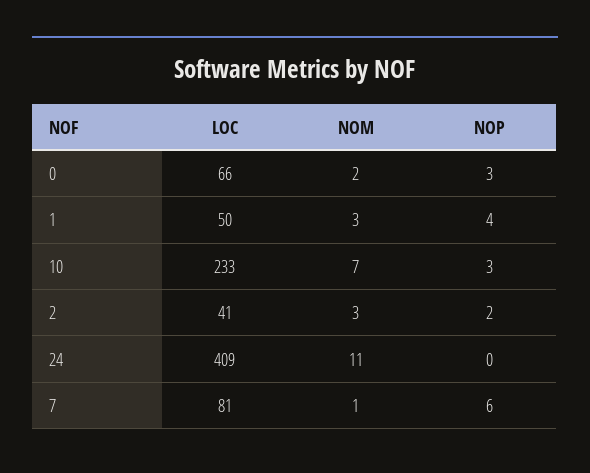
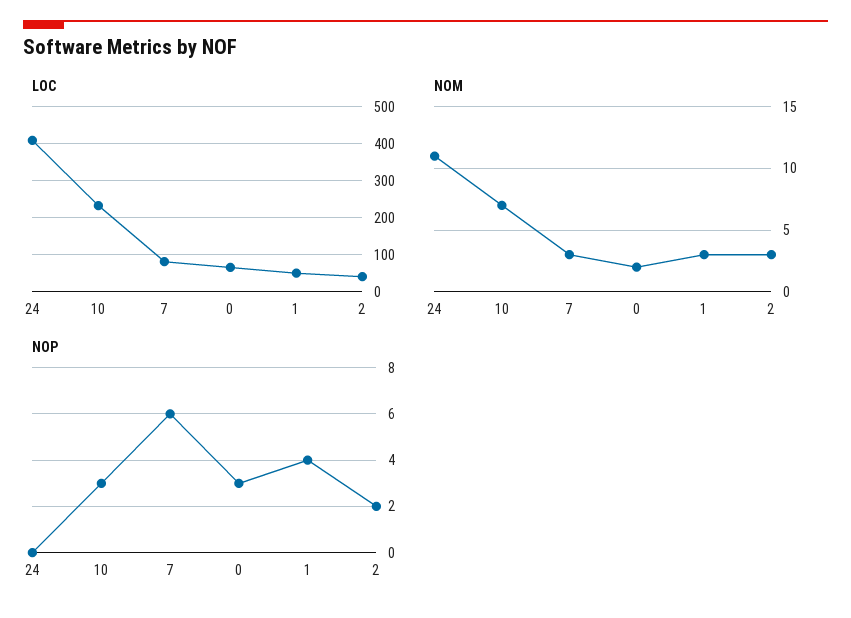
  {
    "LOC": {
      "0": 66,
      "1": 50,
      "10": 233,
      "2": 41,
      "24": 409,
      "7": 81
    },
    "NOM": {
      "0": 2,
      "1": 3,
      "10": 7,
      "2": 3,
      "24": 11,
-     "7": 1
+     "7": 3
    },
    "NOP": {
      "0": 3,
      "1": 4,
      "10": 3,
      "2": 2,
      "24": 0,
      "7": 6
    }
  }

